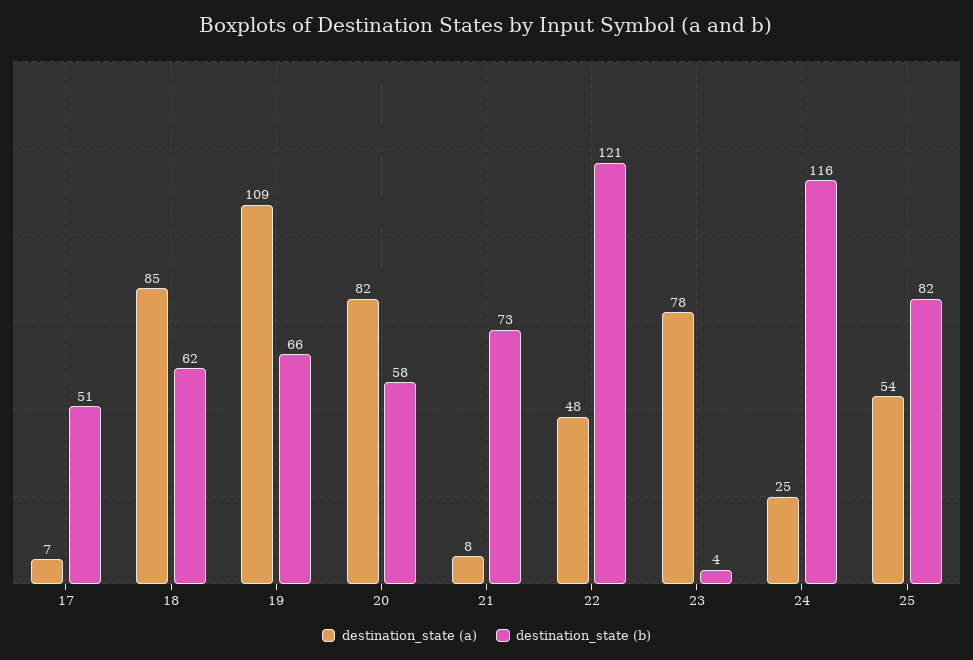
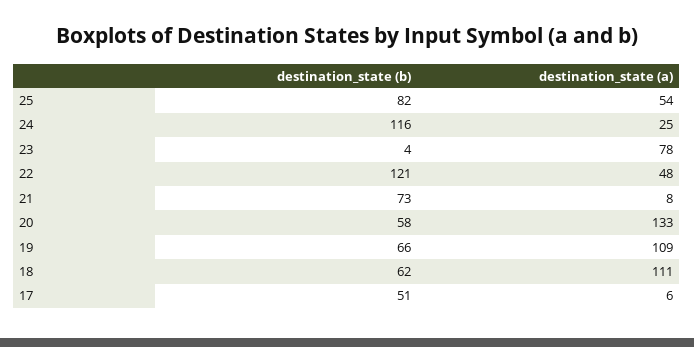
  {
    "destination_state (a)": {
-     "17": 7,
+     "17": 6,
-     "18": 85,
+     "18": 111,
      "19": 109,
-     "20": 82,
+     "20": 133,
      "21": 8,
      "22": 48,
      "23": 78,
      "24": 25,
      "25": 54
    },
    "destination_state (b)": {
      "17": 51,
      "18": 62,
      "19": 66,
      "20": 58,
      "21": 73,
      "22": 121,
      "23": 4,
      "24": 116,
      "25": 82
    }
  }

